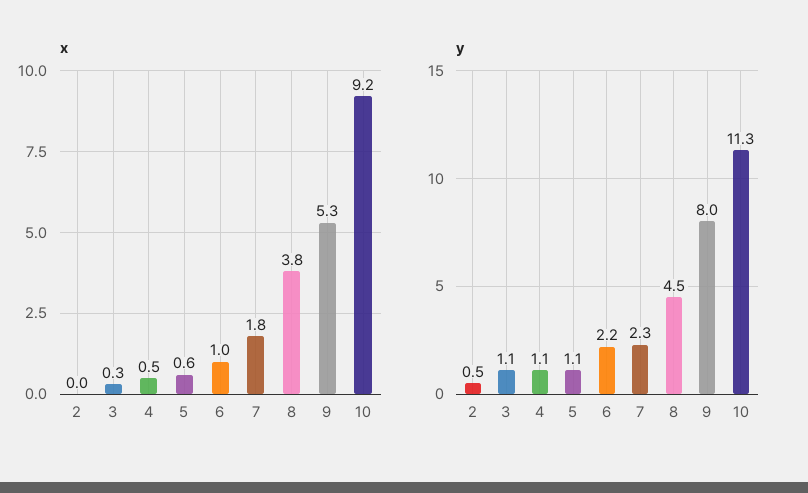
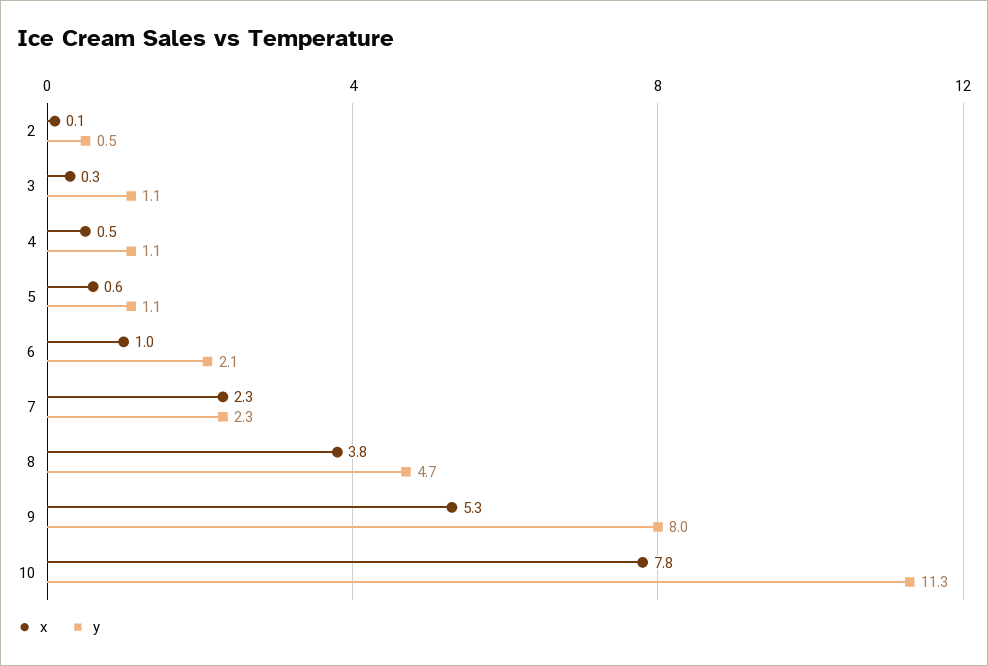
  {
    "x": {
-     "2": 0,
+     "2": 0.1,
      "3": 0.3,
      "4": 0.5,
      "5": 0.6,
      "6": 1,
-     "7": 1.8,
+     "7": 2.3,
      "8": 3.8,
      "9": 5.3,
-     "10": 9.2
+     "10": 7.8
    },
    "y": {
      "2": 0.5,
      "3": 1.1,
      "4": 1.1,
      "5": 1.1,
-     "6": 2.2,
+     "6": 2.1,
      "7": 2.3,
-     "8": 4.5,
+     "8": 4.7,
      "9": 8,
      "10": 11.3
    }
  }

